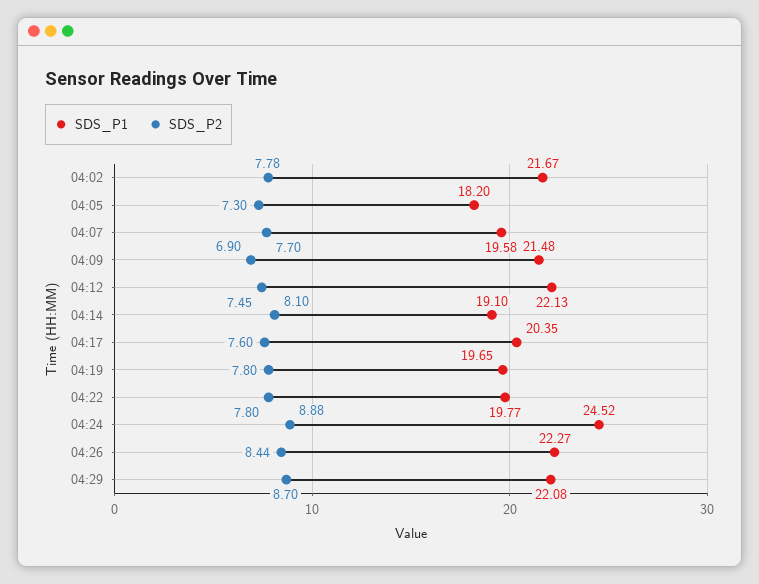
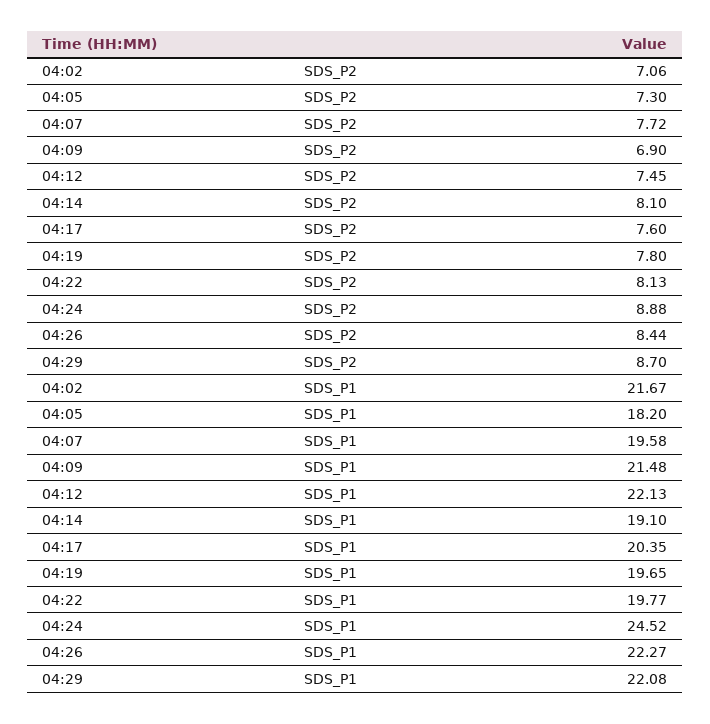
  {
    "SDS_P1": {
      "04:02": 21.67,
      "04:05": 18.2,
      "04:07": 19.58,
      "04:09": 21.48,
      "04:12": 22.13,
      "04:14": 19.1,
      "04:17": 20.35,
      "04:19": 19.65,
      "04:22": 19.77,
      "04:24": 24.52,
      "04:26": 22.27,
      "04:29": 22.08
    },
    "SDS_P2": {
-     "04:02": 7.78,
+     "04:02": 7.06,
      "04:05": 7.3,
-     "04:07": 7.7,
+     "04:07": 7.72,
      "04:09": 6.9,
      "04:12": 7.45,
      "04:14": 8.1,
      "04:17": 7.6,
      "04:19": 7.8,
-     "04:22": 7.8,
+     "04:22": 8.13,
      "04:24": 8.88,
      "04:26": 8.44,
      "04:29": 8.7
    }
  }

